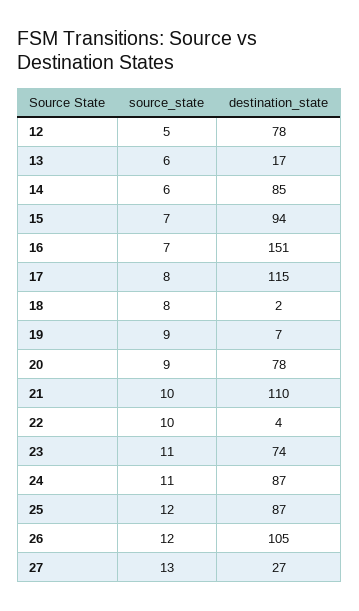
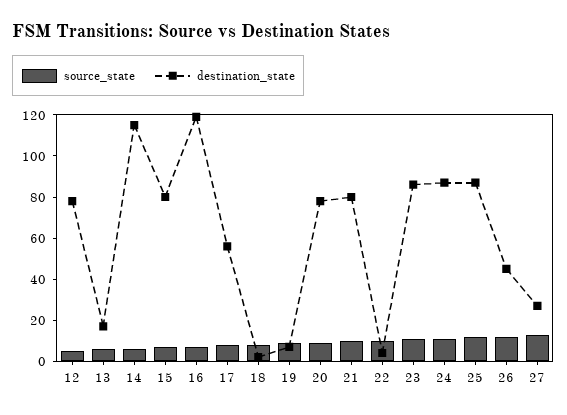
  {
    "source_state": {
      "12": 5,
      "13": 6,
      "14": 6,
      "15": 7,
      "16": 7,
      "17": 8,
      "18": 8,
      "19": 9,
      "20": 9,
      "21": 10,
      "22": 10,
      "23": 11,
      "24": 11,
      "25": 12,
      "26": 12,
      "27": 13
    },
    "destination_state": {
      "12": 78,
      "13": 17,
-     "14": 85,
+     "14": 115,
-     "15": 94,
+     "15": 80,
-     "16": 151,
+     "16": 120,
-     "17": 115,
+     "17": 55,
      "18": 2,
      "19": 7,
      "20": 78,
-     "21": 110,
+     "21": 80,
      "22": 4,
-     "23": 74,
+     "23": 85,
      "24": 87,
      "25": 87,
-     "26": 105,
+     "26": 45,
      "27": 27
    }
  }

